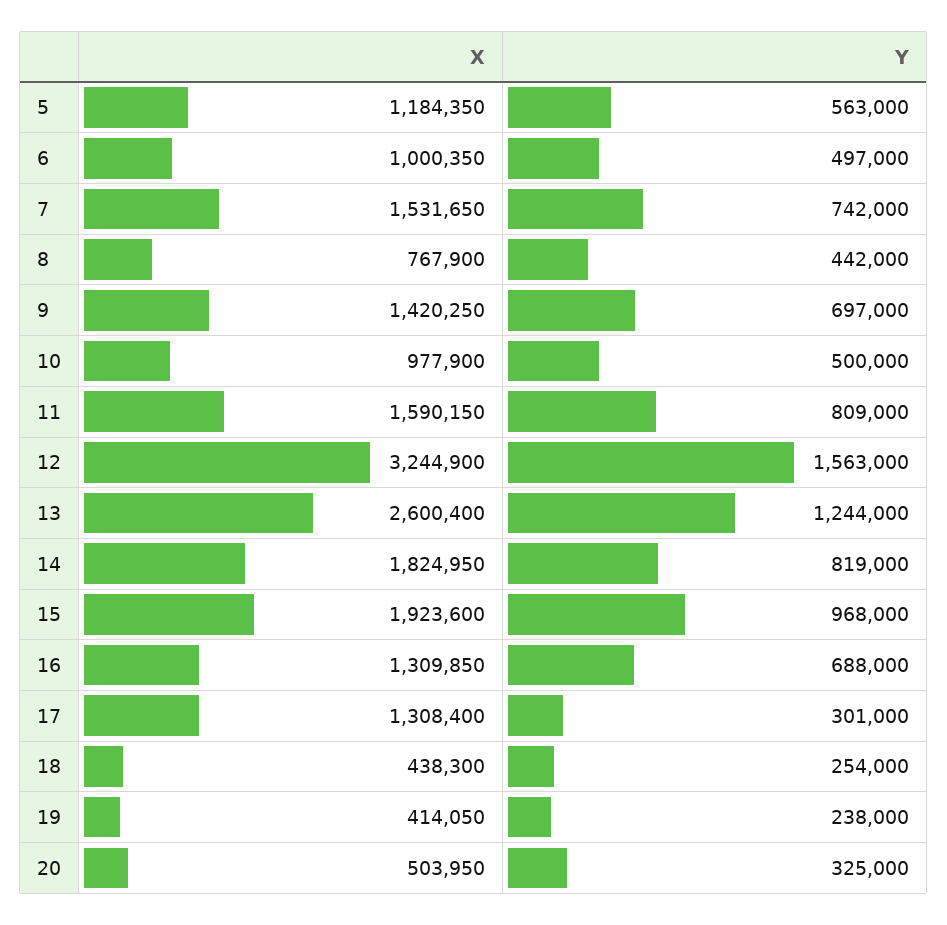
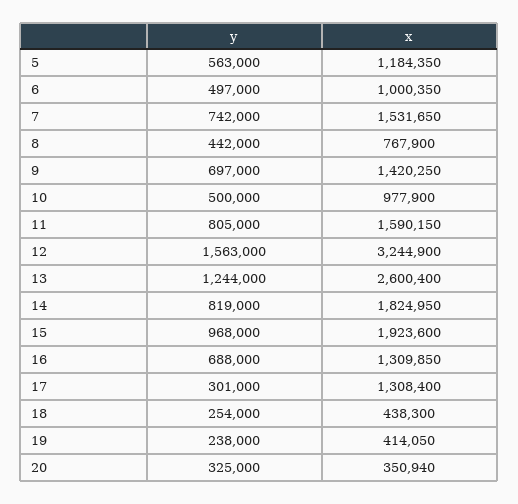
  {
    "X": {
      "5": 1184350,
      "6": 1000350,
      "7": 1531650,
      "8": 767900,
      "9": 1420250,
      "10": 977900,
      "11": 1590150,
      "12": 3244900,
      "13": 2600400,
      "14": 1824950,
      "15": 1923600,
      "16": 1309850,
      "17": 1308400,
      "18": 438300,
      "19": 414050,
-     "20": 503950
+     "20": 350940
    },
    "Y": {
      "5": 563000,
      "6": 497000,
      "7": 742000,
      "8": 442000,
      "9": 697000,
      "10": 500000,
-     "11": 809000,
+     "11": 805000,
      "12": 1563000,
      "13": 1244000,
      "14": 819000,
      "15": 968000,
      "16": 688000,
      "17": 301000,
      "18": 254000,
      "19": 238000,
      "20": 325000
    }
  }

